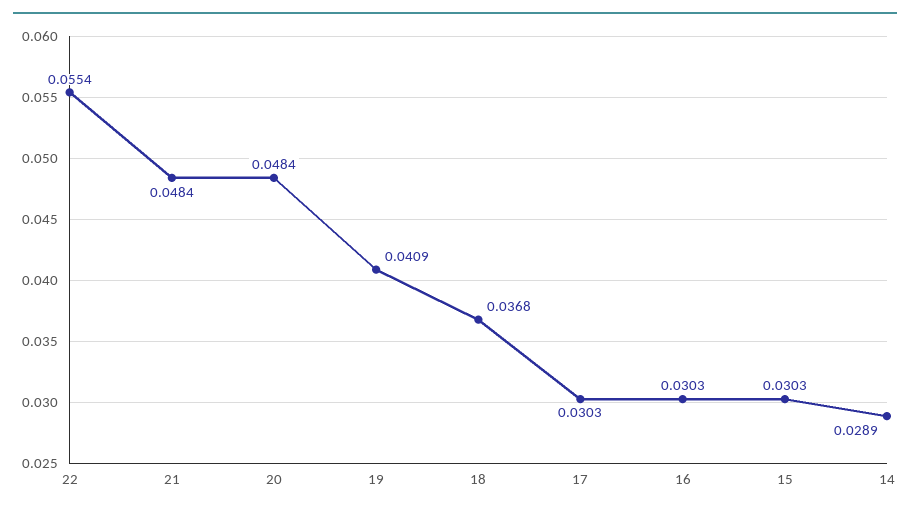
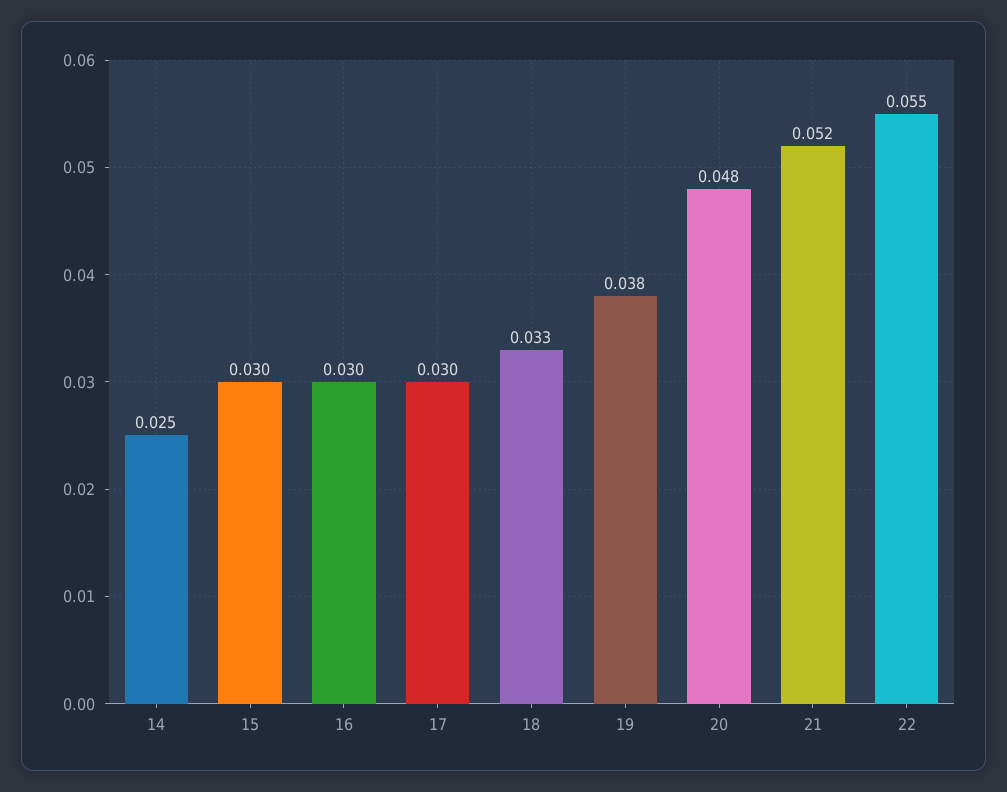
  {
    "22": 0.0554,
-   "21": 0.0484,
+   "21": 0.052,
    "20": 0.0484,
-   "19": 0.0409,
+   "19": 0.038,
-   "18": 0.0368,
+   "18": 0.033,
    "17": 0.0303,
    "16": 0.0303,
    "15": 0.0303,
-   "14": 0.0289
+   "14": 0.025
  }

